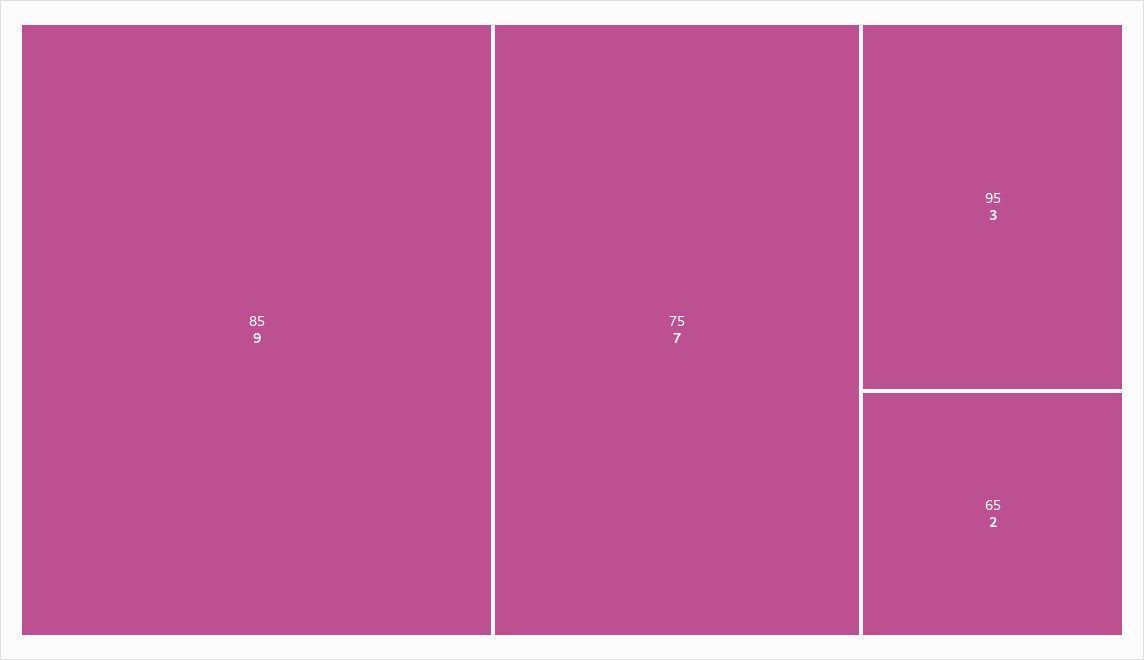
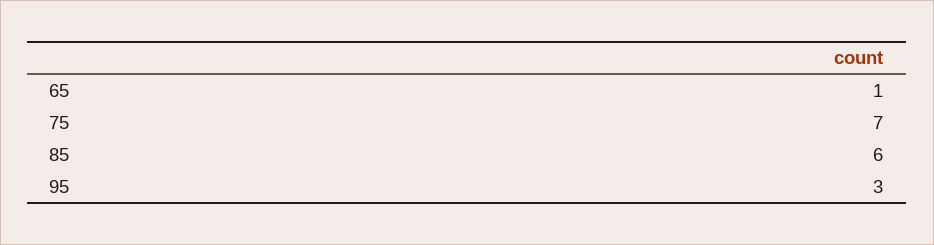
  {
-   "85": 9,
+   "85": 6,
    "75": 7,
    "95": 3,
-   "65": 2
+   "65": 1
  }

